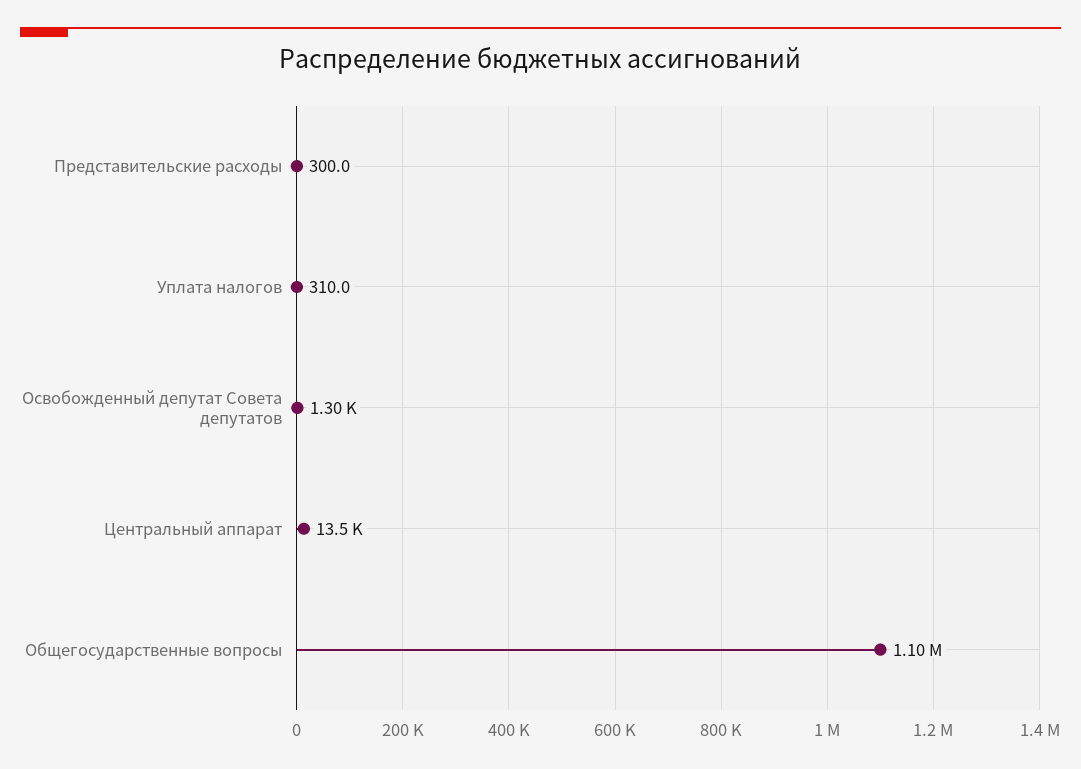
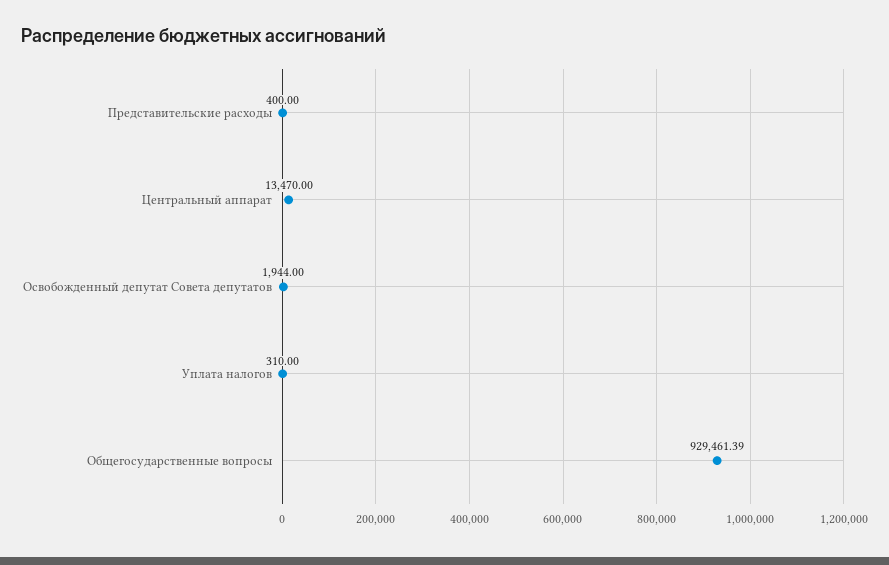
  {
-   "Представительские расходы": 300,
+   "Представительские расходы": 400,
    "Уплата налогов": 310,
-   "Освобожденный депутат Совета депутатов": 1300,
+   "Освобожденный депутат Совета депутатов": 1944,
    "Центральный аппарат": 13470,
-   "Общегосударственные вопросы": 1100000
+   "Общегосударственные вопросы": 929461.39
  }

